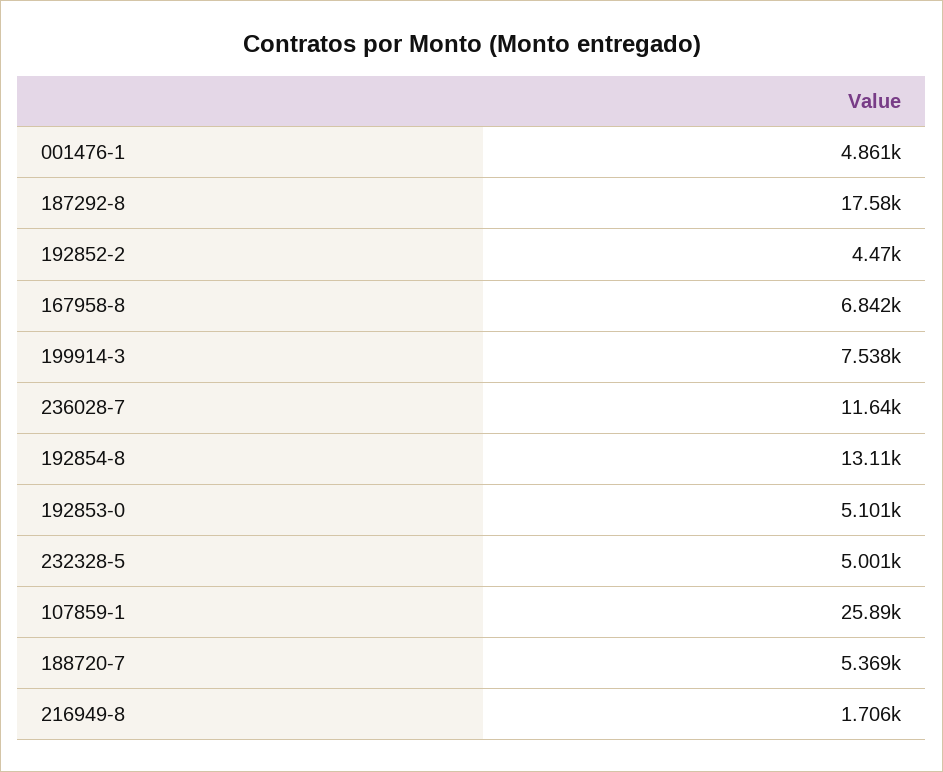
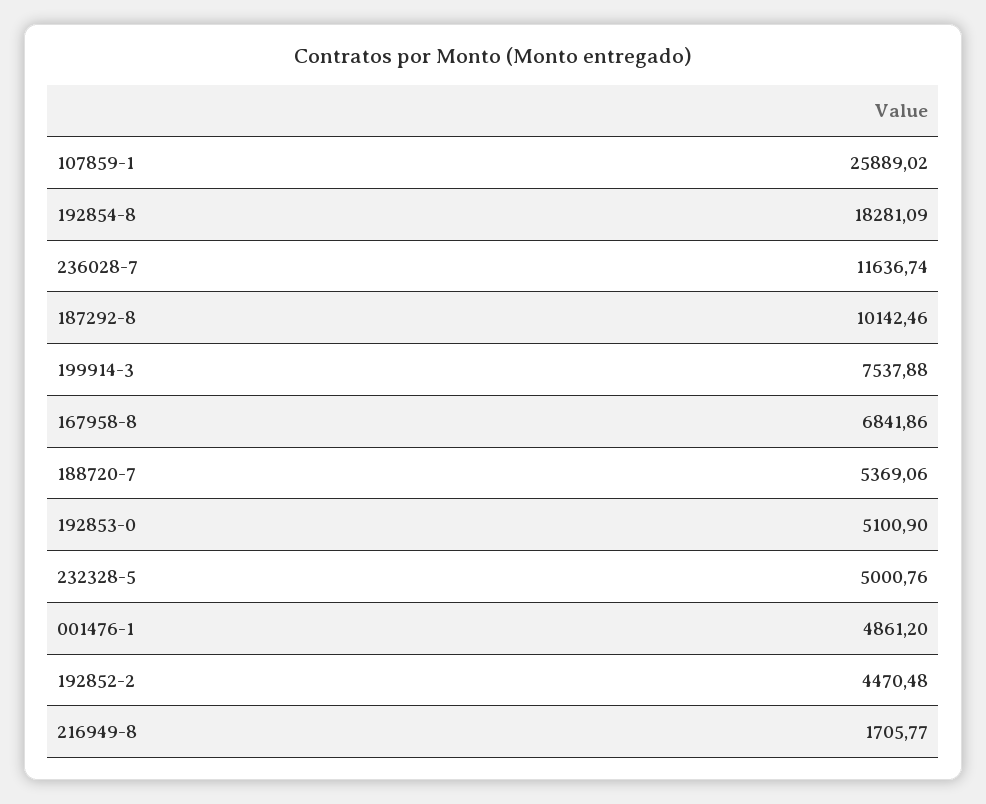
  {
    "001476-1": 4861.2,
-   "187292-8": 17580,
+   "187292-8": 10142.46,
    "192852-2": 4470.48,
    "167958-8": 6841.86,
    "199914-3": 7537.88,
    "236028-7": 11636.74,
-   "192854-8": 13110,
+   "192854-8": 18281.09,
    "192853-0": 5100.9,
    "232328-5": 5000.76,
    "107859-1": 25889.02,
    "188720-7": 5369.06,
    "216949-8": 1705.77
  }

